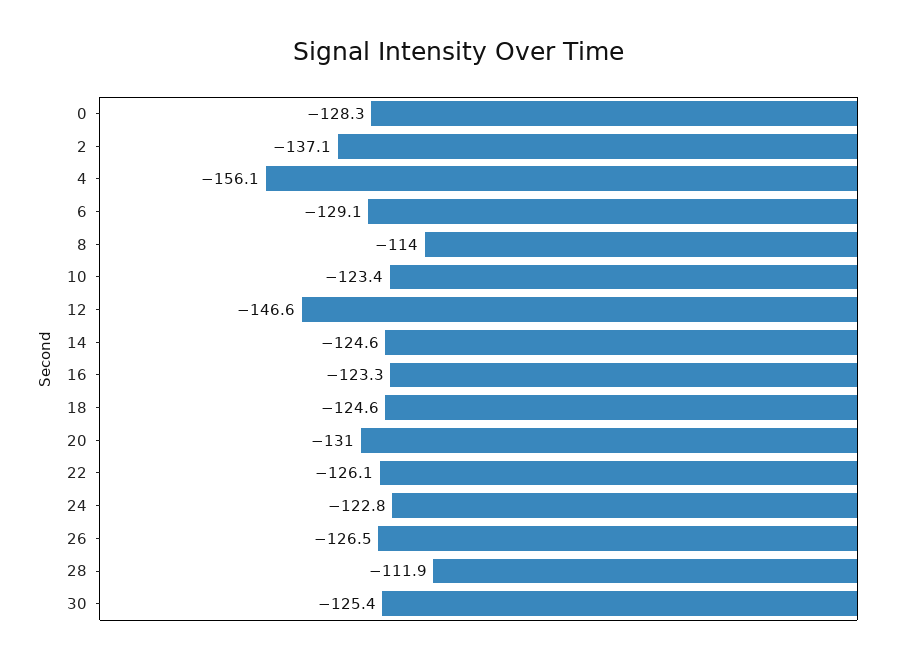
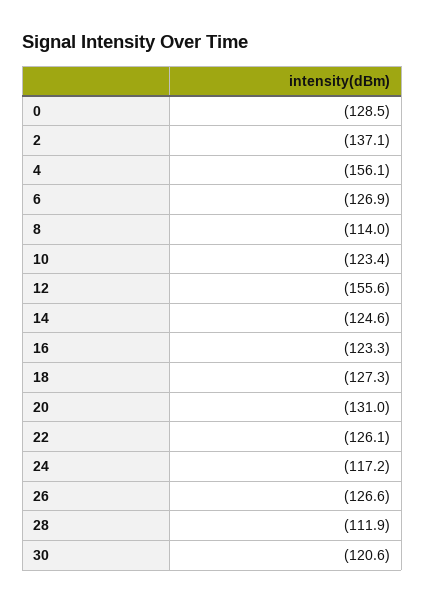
  {
-   "0": -128.3,
+   "0": -128.5,
    "2": -137.1,
    "4": -156.1,
-   "6": -129.1,
+   "6": -126.9,
    "8": -114,
    "10": -123.4,
-   "12": -146.6,
+   "12": -155.6,
    "14": -124.6,
    "16": -123.3,
-   "18": -124.6,
+   "18": -127.3,
    "20": -131,
    "22": -126.1,
-   "24": -122.8,
+   "24": -117.2,
-   "26": -126.5,
+   "26": -126.6,
    "28": -111.9,
-   "30": -125.4
+   "30": -120.6
  }

